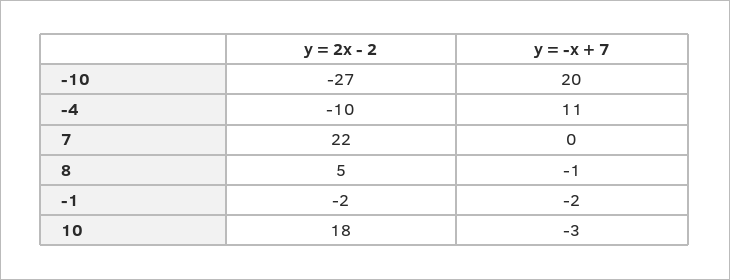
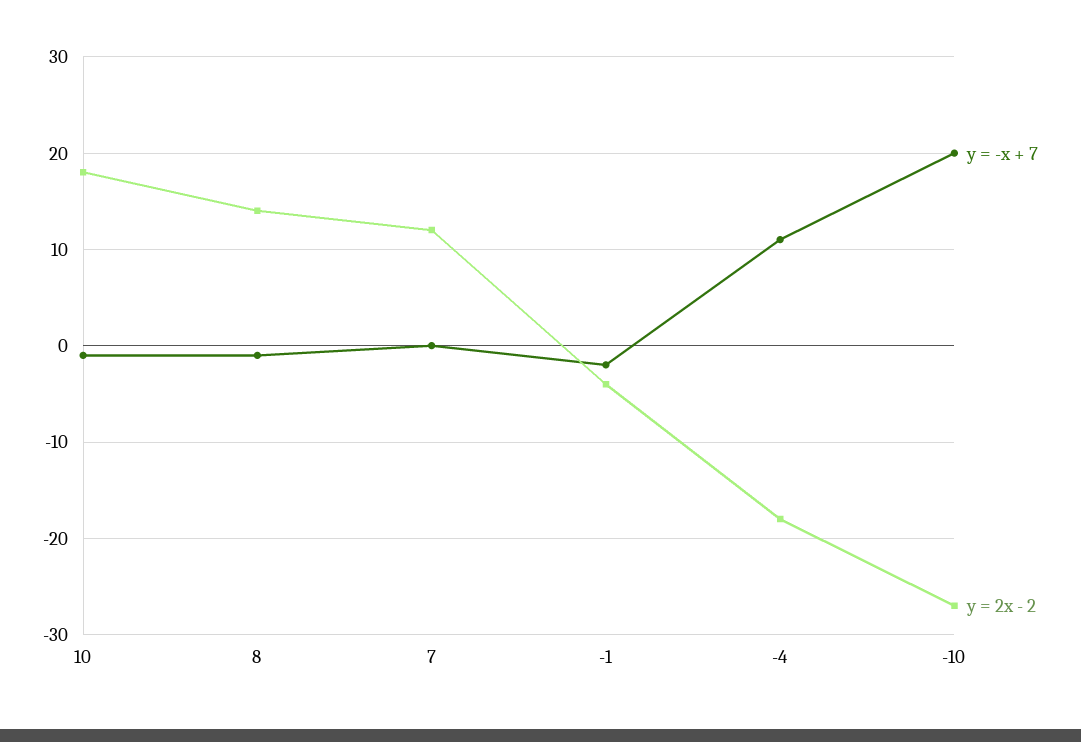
  {
    "y = 2x - 2": {
      "-10": -27,
-     "-4": -10,
+     "-4": -18,
-     "7": 22,
+     "7": 12,
-     "8": 5,
+     "8": 14,
-     "-1": -2,
+     "-1": -4,
      "10": 18
    },
    "y = -x + 7": {
      "-10": 20,
      "-4": 11,
      "7": 0,
      "8": -1,
      "-1": -2,
-     "10": -3
+     "10": -1
    }
  }

